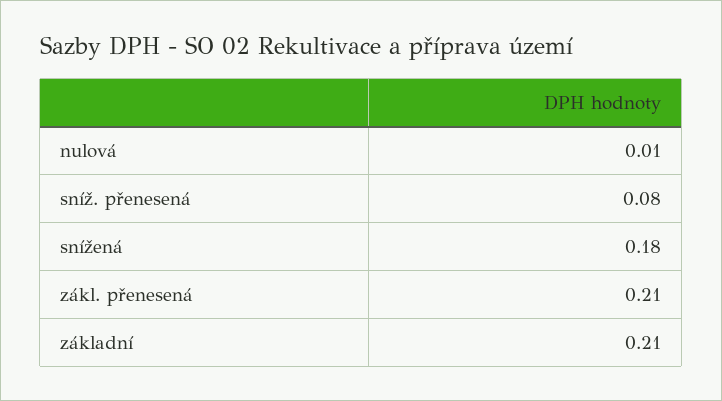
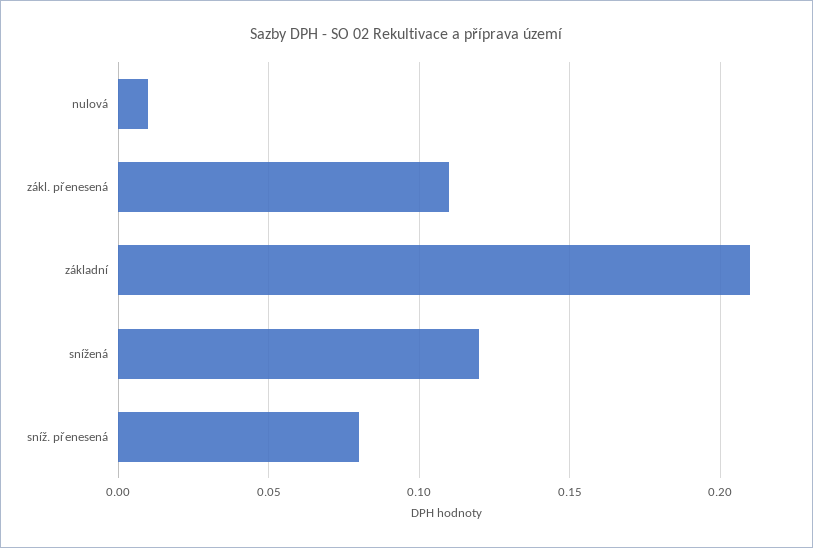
  {
    "nulová": 0.01,
    "sníž. přenesená": 0.08,
-   "snížená": 0.18,
+   "snížená": 0.12,
-   "zákl. přenesená": 0.21,
+   "zákl. přenesená": 0.11,
    "základní": 0.21
  }

